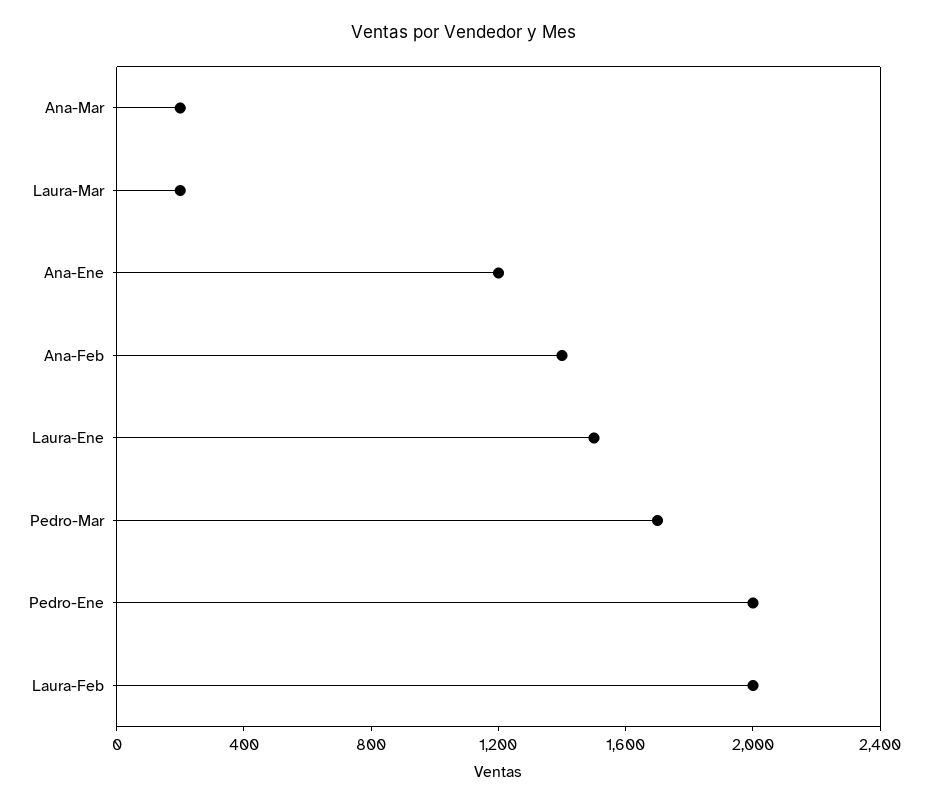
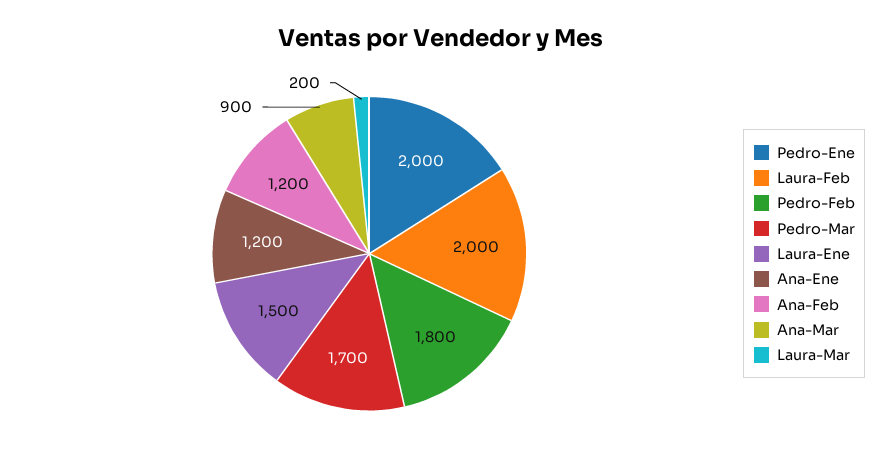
  {
-   "Ana-Mar": 200,
+   "Ana-Mar": 900,
    "Laura-Mar": 200,
    "Ana-Ene": 1200,
-   "Ana-Feb": 1400,
+   "Ana-Feb": 1200,
    "Laura-Ene": 1500,
    "Pedro-Mar": 1700,
    "Pedro-Ene": 2000,
-   "Laura-Feb": 2000
+   "Laura-Feb": 2000,
+   "Pedro-Feb": 1800
  }

